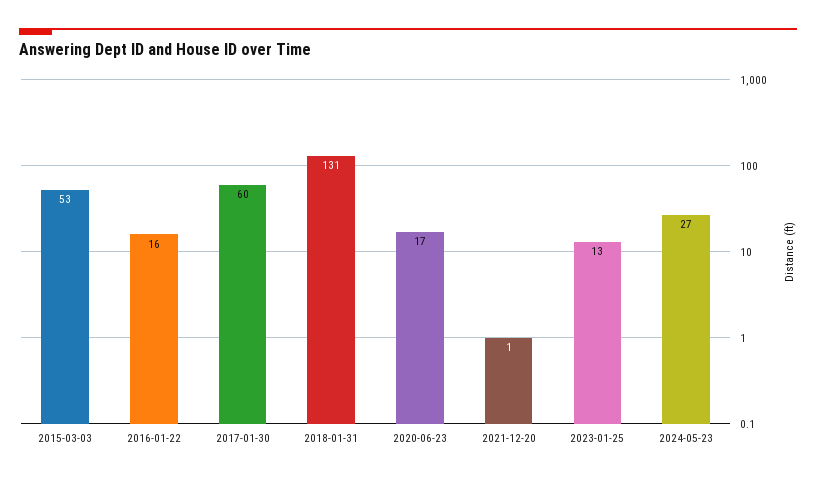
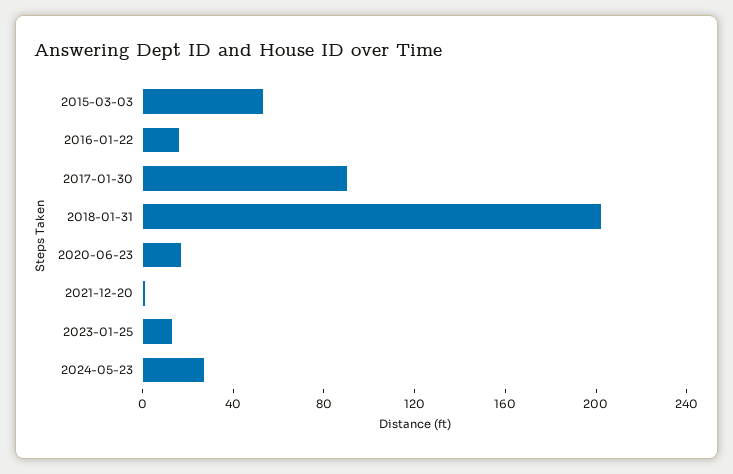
  {
    "2015-03-03": 53,
    "2016-01-22": 16,
-   "2017-01-30": 60,
+   "2017-01-30": 90,
-   "2018-01-31": 131,
+   "2018-01-31": 200,
    "2020-06-23": 17,
    "2021-12-20": 1,
    "2023-01-25": 13,
    "2024-05-23": 27
  }

